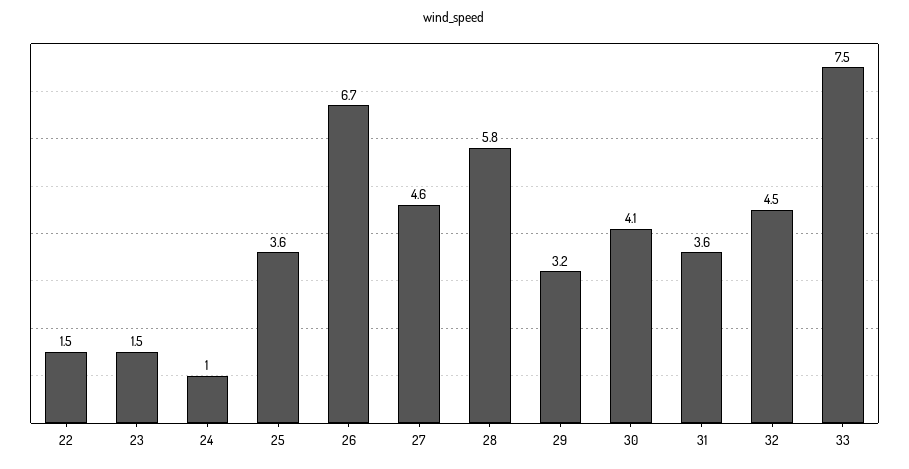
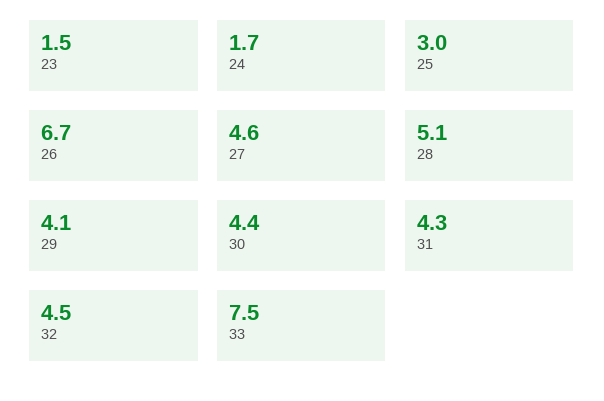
  {
-   "22": 1.5,
    "23": 1.5,
-   "24": 1,
+   "24": 1.7,
-   "25": 3.6,
+   "25": 3,
    "26": 6.7,
    "27": 4.6,
-   "28": 5.8,
+   "28": 5.1,
-   "29": 3.2,
+   "29": 4.1,
-   "30": 4.1,
+   "30": 4.4,
-   "31": 3.6,
+   "31": 4.3,
    "32": 4.5,
    "33": 7.5
  }

